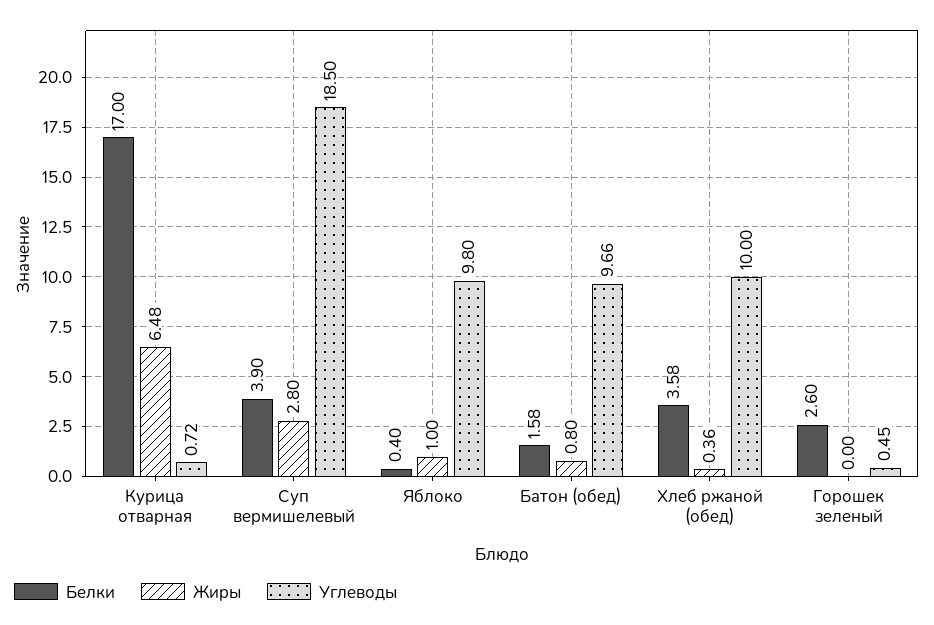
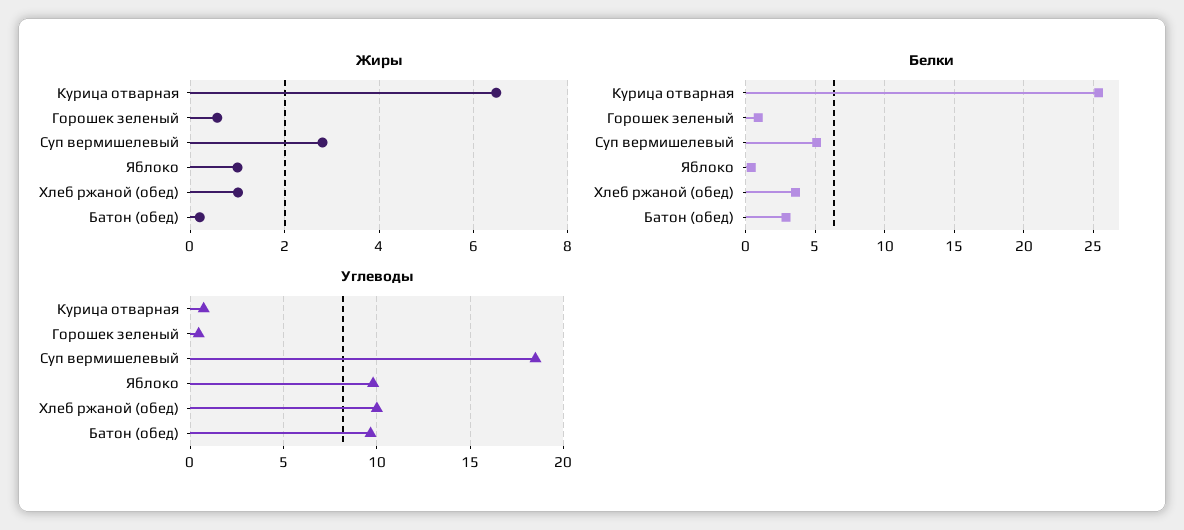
  {
    "Белки": {
-     "Курица отварная": 17,
+     "Курица отварная": 25.5,
-     "Суп вермишелевый": 3.9,
+     "Суп вермишелевый": 5,
      "Яблоко": 0.4,
-     "Батон (обед)": 1.58,
+     "Батон (обед)": 3,
      "Хлеб ржаной (обед)": 3.58,
-     "Горошек зеленый": 2.6
+     "Горошек зеленый": 1
    },
    "Жиры": {
      "Курица отварная": 6.48,
      "Суп вермишелевый": 2.8,
      "Яблоко": 1,
-     "Батон (обед)": 0.8,
+     "Батон (обед)": 0.2,
-     "Хлеб ржаной (обед)": 0.36,
+     "Хлеб ржаной (обед)": 1,
-     "Горошек зеленый": 0
+     "Горошек зеленый": 0.6
    },
    "Углеводы": {
      "Курица отварная": 0.72,
      "Суп вермишелевый": 18.5,
      "Яблоко": 9.8,
      "Батон (обед)": 9.66,
      "Хлеб ржаной (обед)": 10,
      "Горошек зеленый": 0.45
    }
  }

